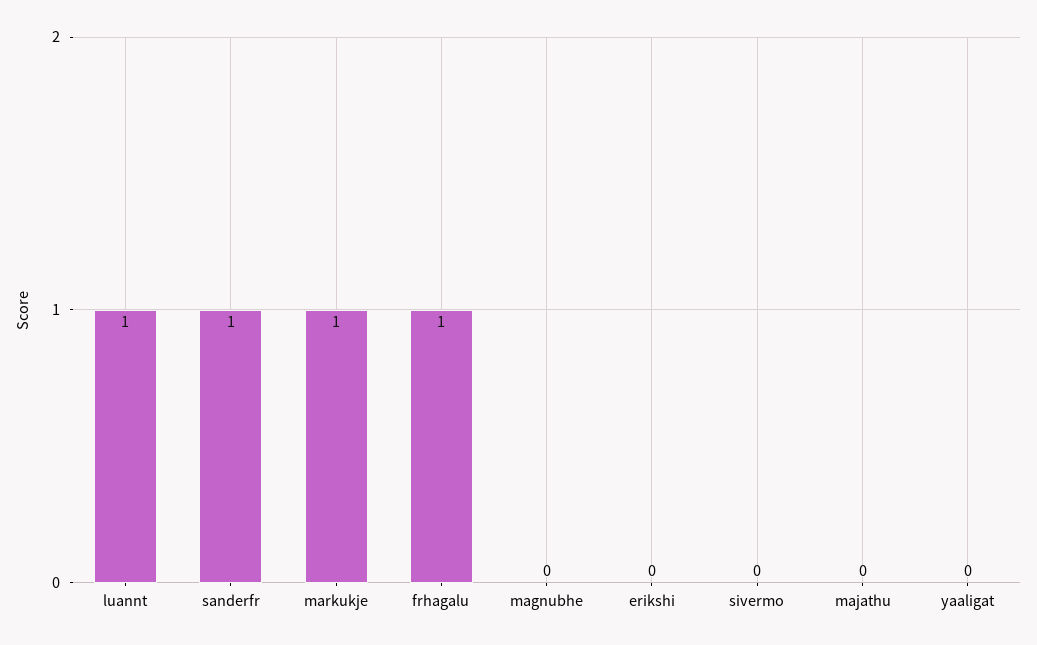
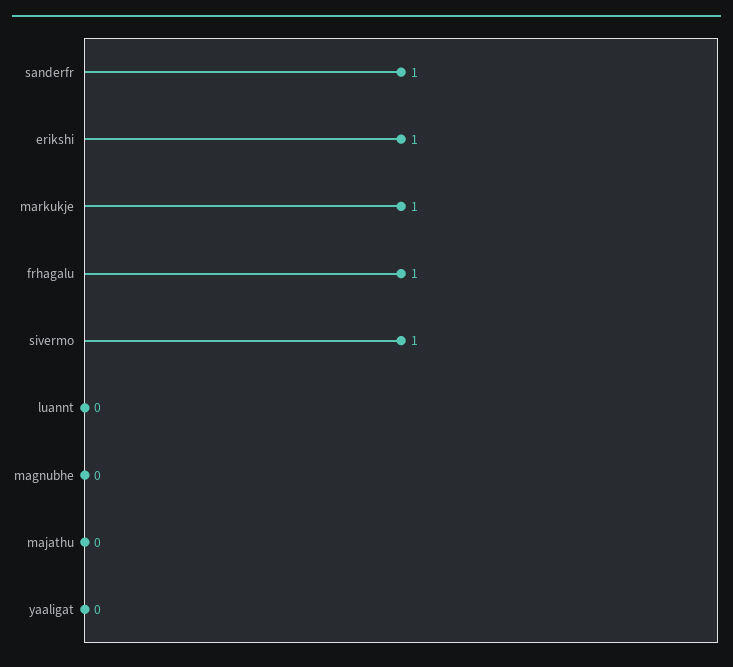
  {
-   "luannt": 1,
+   "luannt": 0,
    "sanderfr": 1,
    "markukje": 1,
    "frhagalu": 1,
    "magnubhe": 0,
-   "erikshi": 0,
+   "erikshi": 1,
-   "sivermo": 0,
+   "sivermo": 1,
    "majathu": 0,
    "yaaligat": 0
  }

